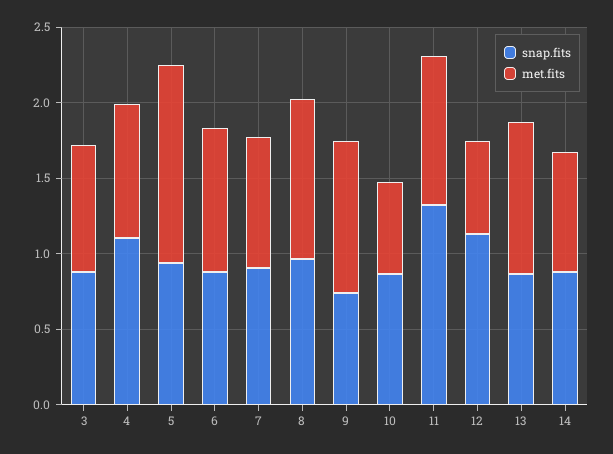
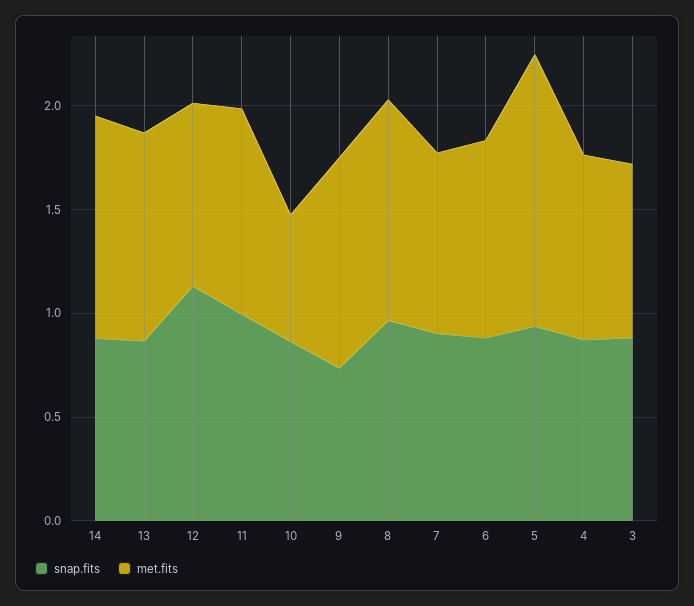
  {
    "snap.fits": {
      "3": 0.9,
-     "4": 1.1,
+     "4": 0.9,
      "5": 0.9,
      "6": 0.9,
      "7": 0.9,
      "8": 1,
      "9": 0.7,
      "10": 0.9,
-     "11": 1.3,
+     "11": 1,
      "12": 1.1,
      "13": 0.9,
      "14": 0.9
    },
    "met.fits": {
      "3": 0.8,
      "4": 0.9,
      "5": 1.3,
      "6": 1,
      "7": 0.9,
      "8": 1.1,
      "9": 1,
      "10": 0.6,
      "11": 1,
-     "12": 0.6,
+     "12": 0.9,
      "13": 1,
-     "14": 0.8
+     "14": 1.1
    }
  }

